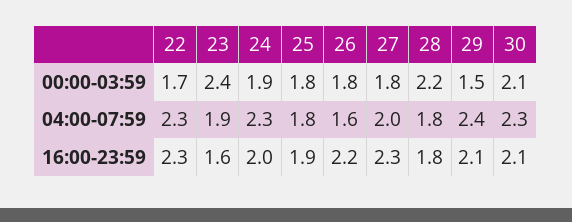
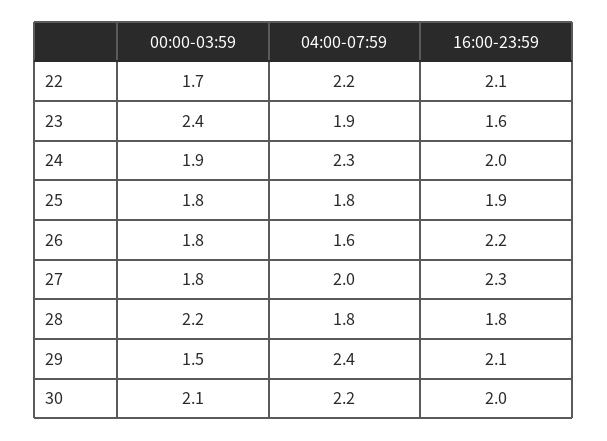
  {
    "22": {
      "00:00-03:59": 1.7,
-     "04:00-07:59": 2.3,
+     "04:00-07:59": 2.2,
-     "16:00-23:59": 2.3
+     "16:00-23:59": 2.1
    },
    "23": {
      "00:00-03:59": 2.4,
      "04:00-07:59": 1.9,
      "16:00-23:59": 1.6
    },
    "24": {
      "00:00-03:59": 1.9,
      "04:00-07:59": 2.3,
      "16:00-23:59": 2
    },
    "25": {
      "00:00-03:59": 1.8,
      "04:00-07:59": 1.8,
      "16:00-23:59": 1.9
    },
    "26": {
      "00:00-03:59": 1.8,
      "04:00-07:59": 1.6,
      "16:00-23:59": 2.2
    },
    "27": {
      "00:00-03:59": 1.8,
      "04:00-07:59": 2,
      "16:00-23:59": 2.3
    },
    "28": {
      "00:00-03:59": 2.2,
      "04:00-07:59": 1.8,
      "16:00-23:59": 1.8
    },
    "29": {
      "00:00-03:59": 1.5,
      "04:00-07:59": 2.4,
      "16:00-23:59": 2.1
    },
    "30": {
      "00:00-03:59": 2.1,
-     "04:00-07:59": 2.3,
+     "04:00-07:59": 2.2,
-     "16:00-23:59": 2.1
+     "16:00-23:59": 2
    }
  }

